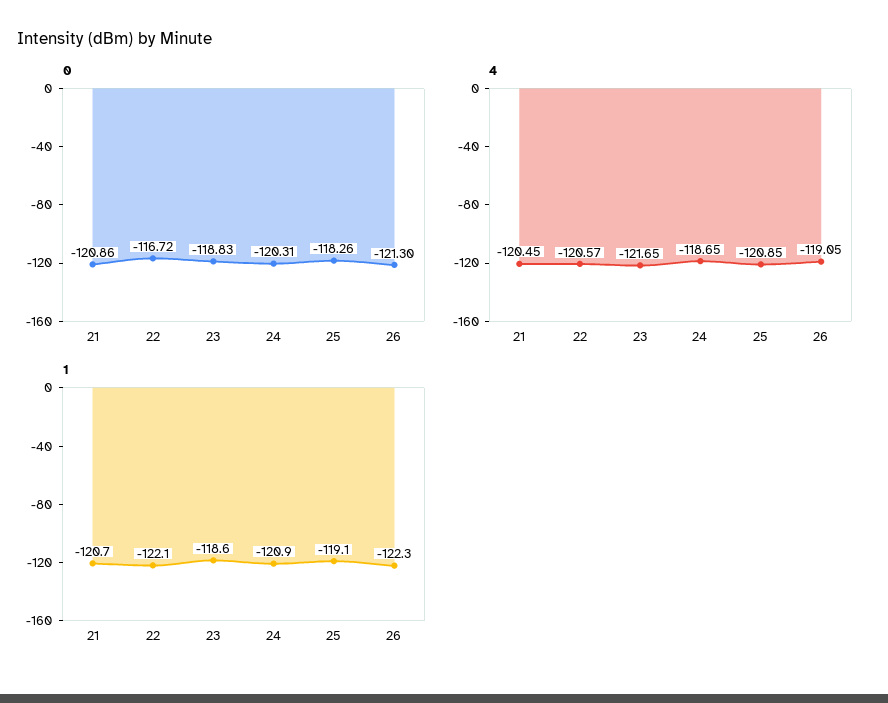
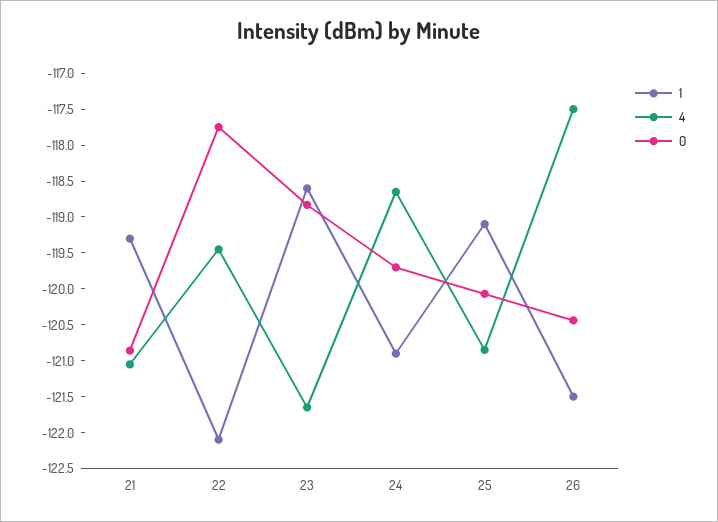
  {
    "0": {
      "21": -120.86,
-     "22": -116.72,
+     "22": -117.75,
      "23": -118.83,
-     "24": -120.31,
+     "24": -119.75,
-     "25": -118.26,
+     "25": -120,
-     "26": -121.3
+     "26": -120.5
    },
    "4": {
-     "21": -120.45,
+     "21": -121,
-     "22": -120.57,
+     "22": -119.5,
      "23": -121.65,
      "24": -118.65,
      "25": -120.85,
-     "26": -119.05
+     "26": -117.5
    },
    "1": {
-     "21": -120.7,
+     "21": -119.25,
      "22": -122.1,
      "23": -118.6,
      "24": -120.9,
      "25": -119.1,
-     "26": -122.3
+     "26": -121.5
    }
  }

